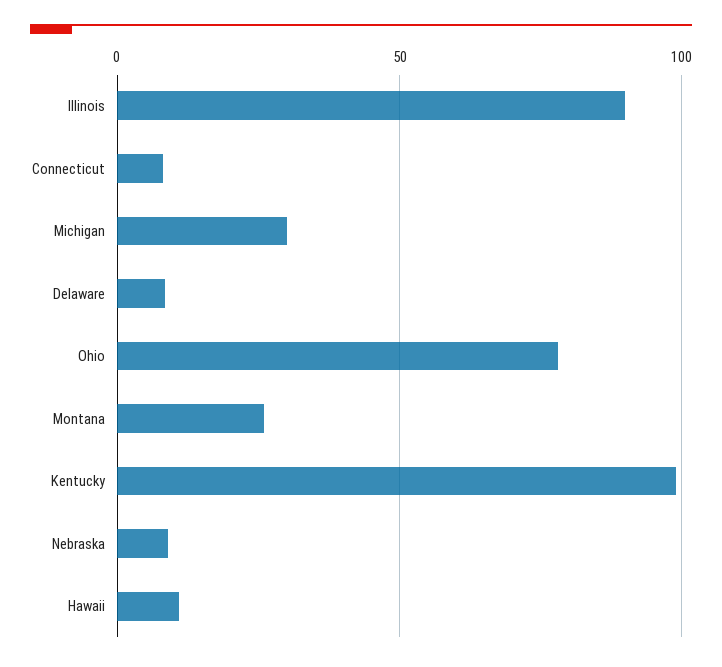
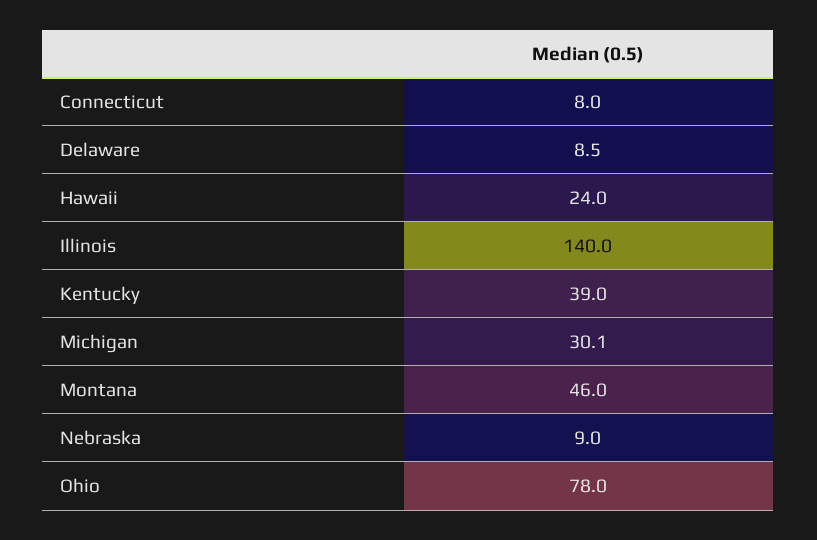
  {
-   "Illinois": 90,
+   "Illinois": 140,
    "Connecticut": 8,
    "Michigan": 30.1,
    "Delaware": 8.5,
    "Ohio": 78,
-   "Montana": 25,
+   "Montana": 46,
-   "Kentucky": 100,
+   "Kentucky": 39,
    "Nebraska": 9,
-   "Hawaii": 10
+   "Hawaii": 24
  }

